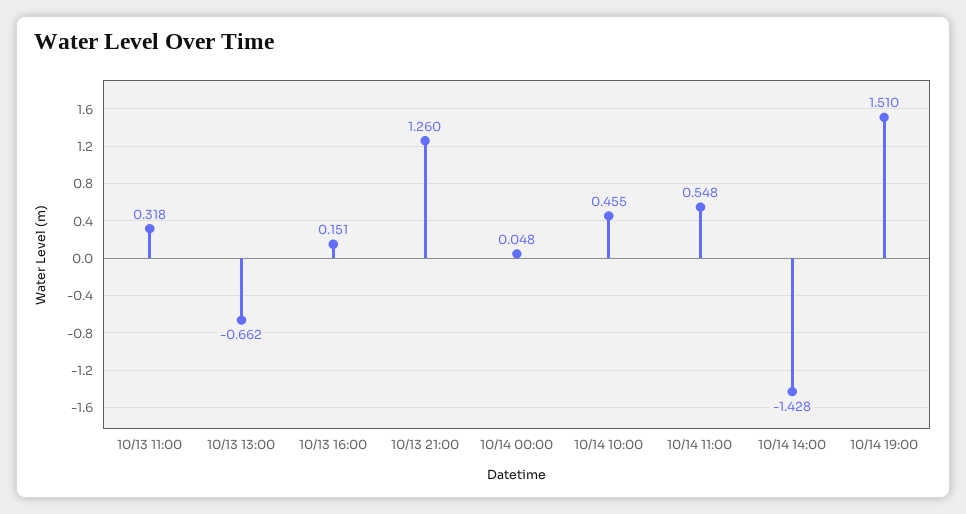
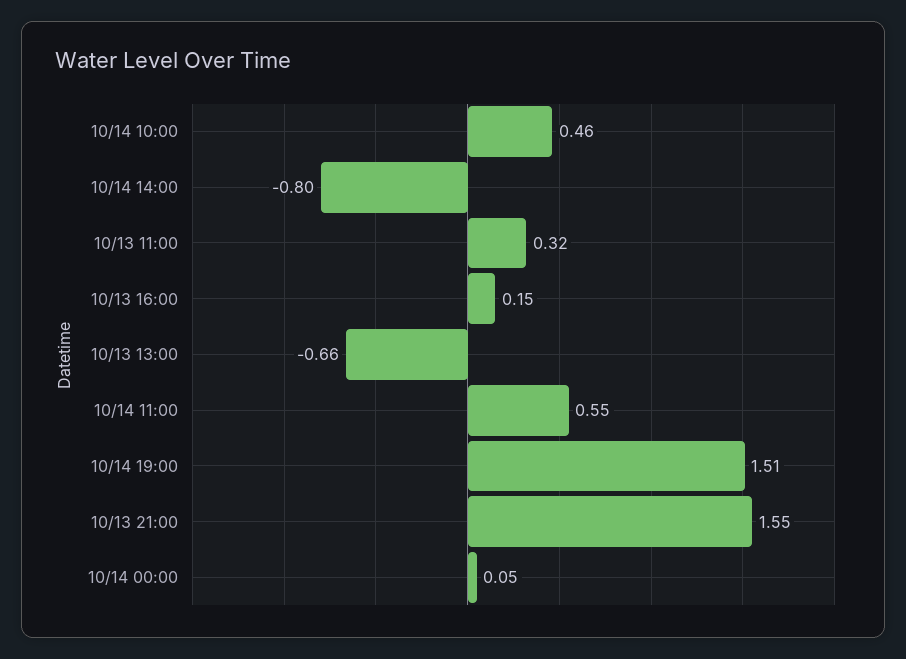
  {
    "10/13 11:00": 0.318,
    "10/13 13:00": -0.662,
    "10/13 16:00": 0.151,
-   "10/13 21:00": 1.26,
+   "10/13 21:00": 1.55,
    "10/14 00:00": 0.048,
    "10/14 10:00": 0.455,
    "10/14 11:00": 0.548,
-   "10/14 14:00": -1.428,
+   "10/14 14:00": -0.8,
    "10/14 19:00": 1.51
  }

